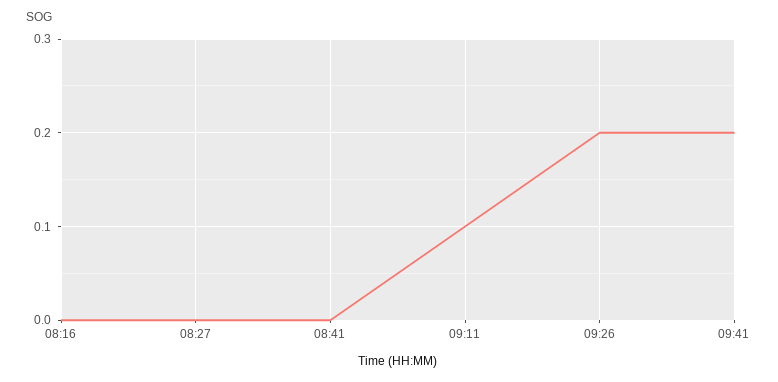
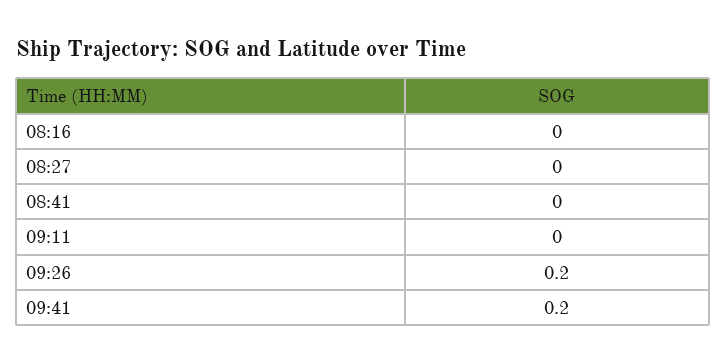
  {
    "08:16": 0,
    "08:27": 0,
    "08:41": 0,
-   "09:11": 0.1,
+   "09:11": 0,
    "09:26": 0.2,
    "09:41": 0.2
  }

